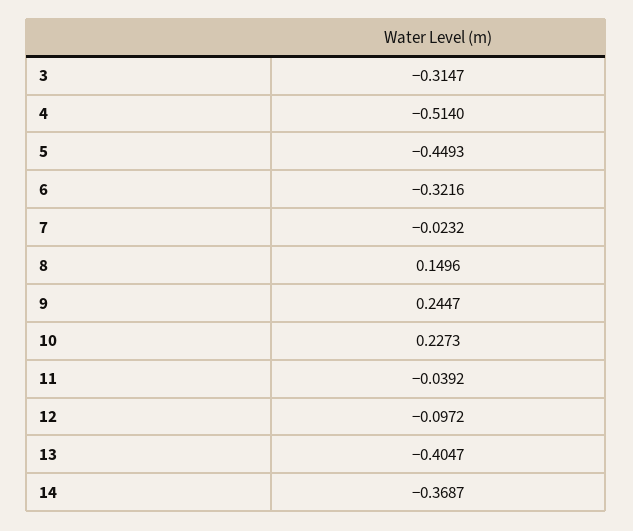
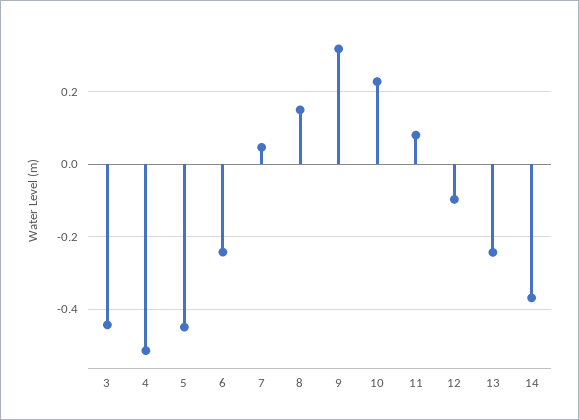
  {
-   "3": -0.3147,
+   "3": -0.44,
    "4": -0.514,
    "5": -0.4493,
-   "6": -0.3216,
+   "6": -0.24,
-   "7": -0.0232,
+   "7": 0.04,
    "8": 0.1496,
-   "9": 0.2447,
+   "9": 0.32,
    "10": 0.2273,
-   "11": -0.0392,
+   "11": 0.08,
    "12": -0.0972,
-   "13": -0.4047,
+   "13": -0.24,
    "14": -0.3687
  }

